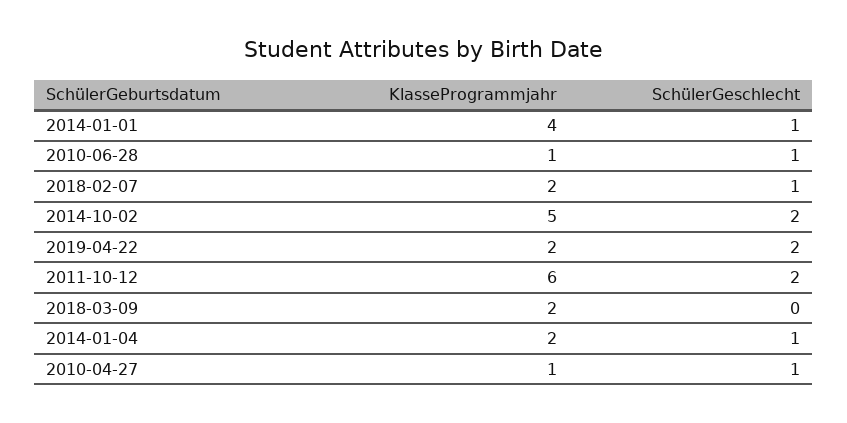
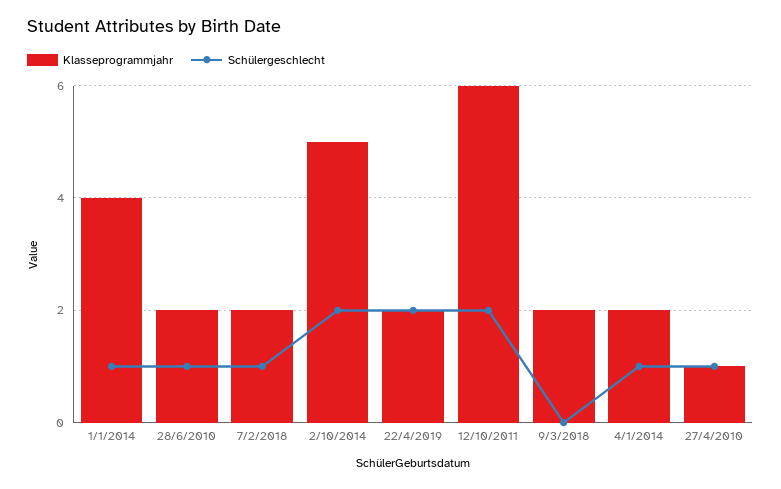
  {
    "KlasseProgrammjahr": {
      "2014-01-01": 4,
-     "2010-06-28": 1,
+     "2010-06-28": 2,
      "2018-02-07": 2,
      "2014-10-02": 5,
      "2019-04-22": 2,
      "2011-10-12": 6,
      "2018-03-09": 2,
      "2014-01-04": 2,
      "2010-04-27": 1
    },
    "SchülerGeschlecht": {
      "2014-01-01": 1,
      "2010-06-28": 1,
      "2018-02-07": 1,
      "2014-10-02": 2,
      "2019-04-22": 2,
      "2011-10-12": 2,
      "2018-03-09": 0,
      "2014-01-04": 1,
      "2010-04-27": 1
    }
  }

